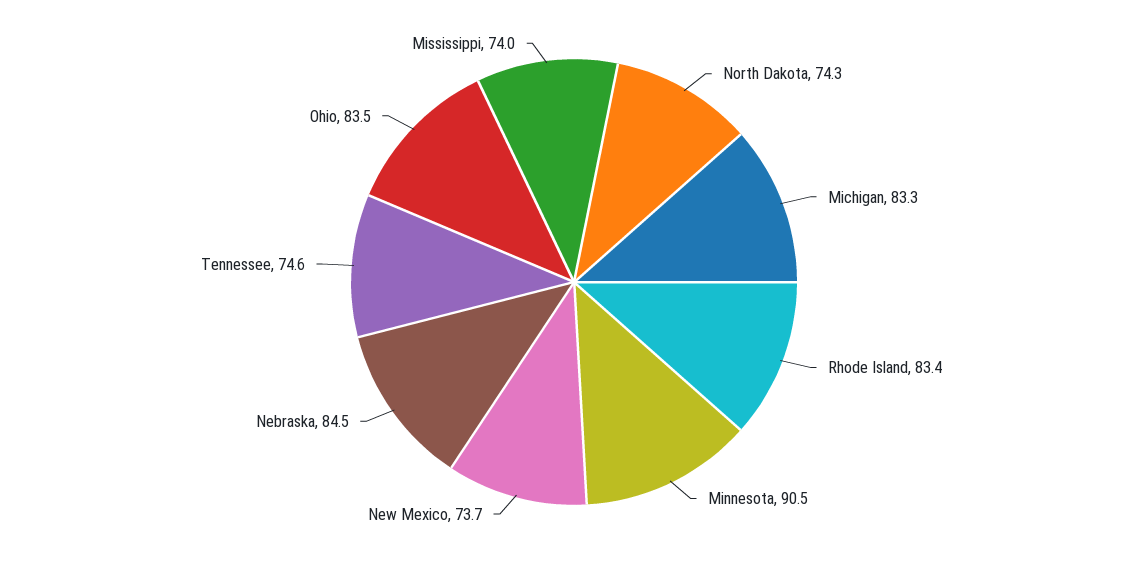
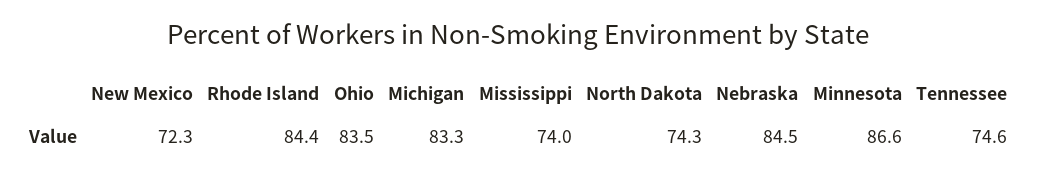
  {
    "North Dakota": 74.3,
    "Michigan": 83.3,
-   "Rhode Island": 83.4,
+   "Rhode Island": 84.4,
-   "Minnesota": 90.5,
+   "Minnesota": 86.6,
-   "New Mexico": 73.7,
+   "New Mexico": 72.3,
    "Nebraska": 84.5,
    "Tennessee": 74.6,
    "Ohio": 83.5,
    "Mississippi": 74
  }

